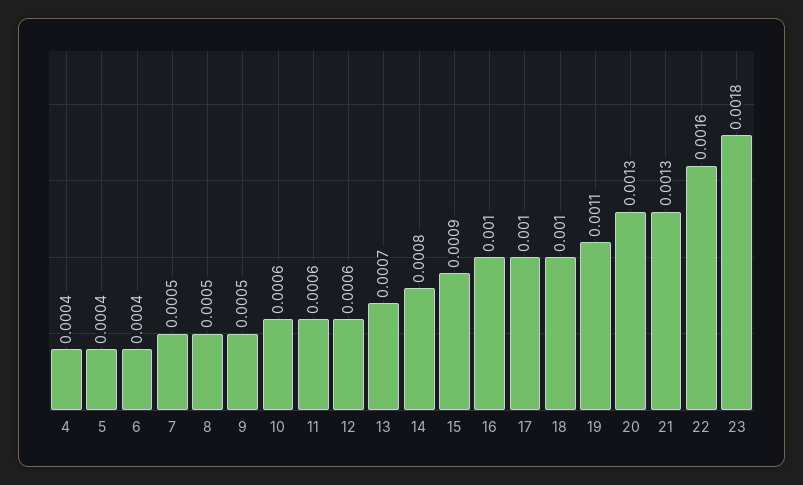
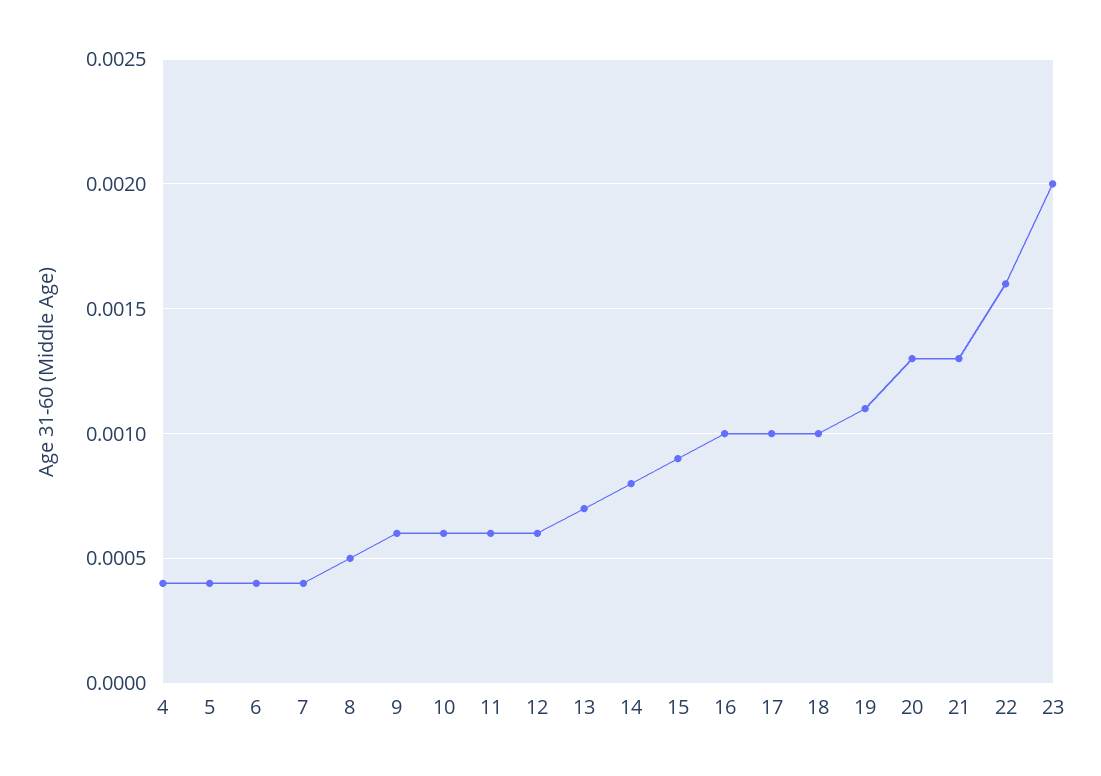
  {
    "4": 0.0004,
    "5": 0.0004,
    "6": 0.0004,
-   "7": 0.0005,
+   "7": 0.0004,
    "8": 0.0005,
-   "9": 0.0005,
+   "9": 0.0006,
    "10": 0.0006,
    "11": 0.0006,
    "12": 0.0006,
    "13": 0.0007,
    "14": 0.0008,
    "15": 0.0009,
    "16": 0.001,
    "17": 0.001,
    "18": 0.001,
    "19": 0.0011,
    "20": 0.0013,
    "21": 0.0013,
    "22": 0.0016,
-   "23": 0.0018
+   "23": 0.002
  }

